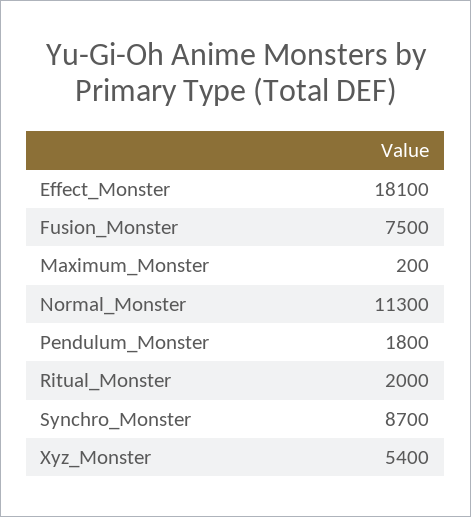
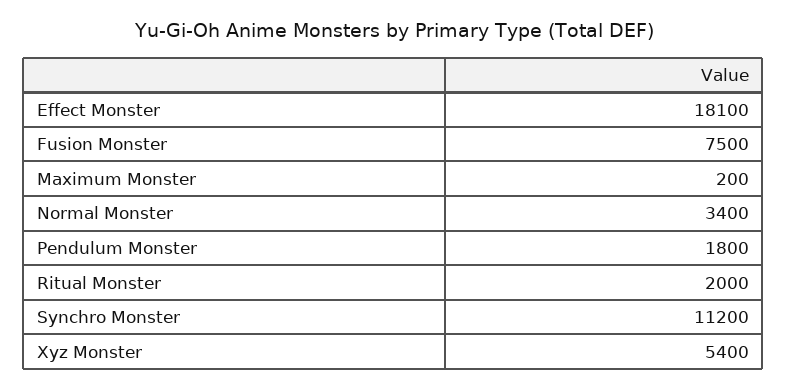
  {
    "Effect_Monster": 18100,
    "Fusion_Monster": 7500,
    "Maximum_Monster": 200,
-   "Normal_Monster": 11300,
+   "Normal_Monster": 3400,
    "Pendulum_Monster": 1800,
    "Ritual_Monster": 2000,
-   "Synchro_Monster": 8700,
+   "Synchro_Monster": 11200,
    "Xyz_Monster": 5400
  }

